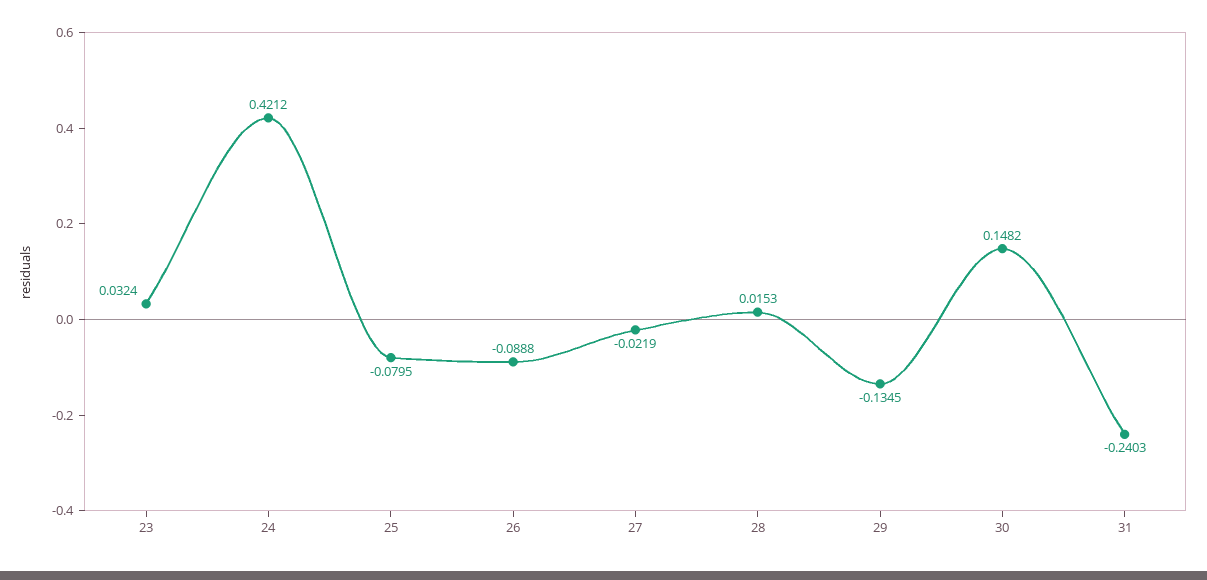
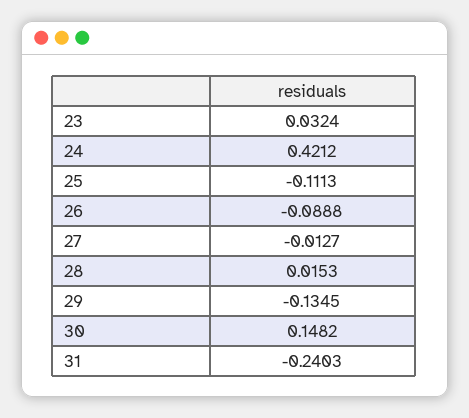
  {
    "23": 0.0324,
    "24": 0.4212,
-   "25": -0.0795,
+   "25": -0.1113,
    "26": -0.0888,
-   "27": -0.0219,
+   "27": -0.0127,
    "28": 0.0153,
    "29": -0.1345,
    "30": 0.1482,
    "31": -0.2403
  }

